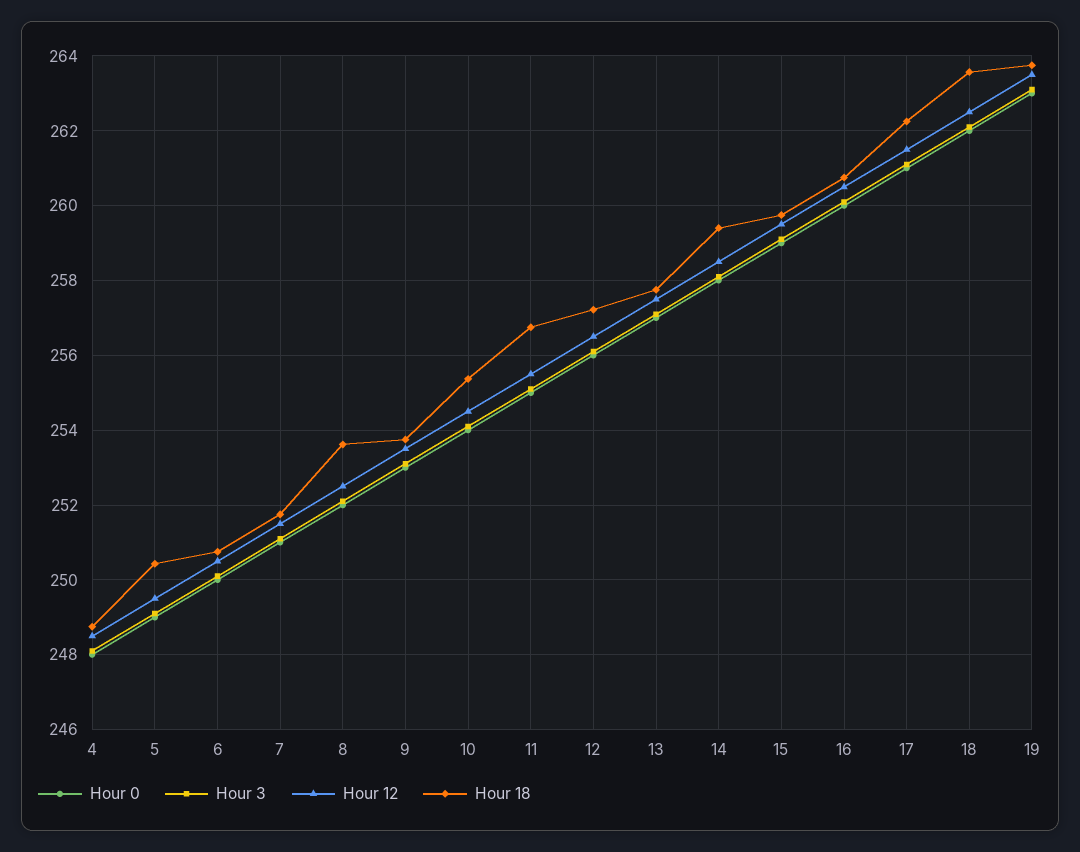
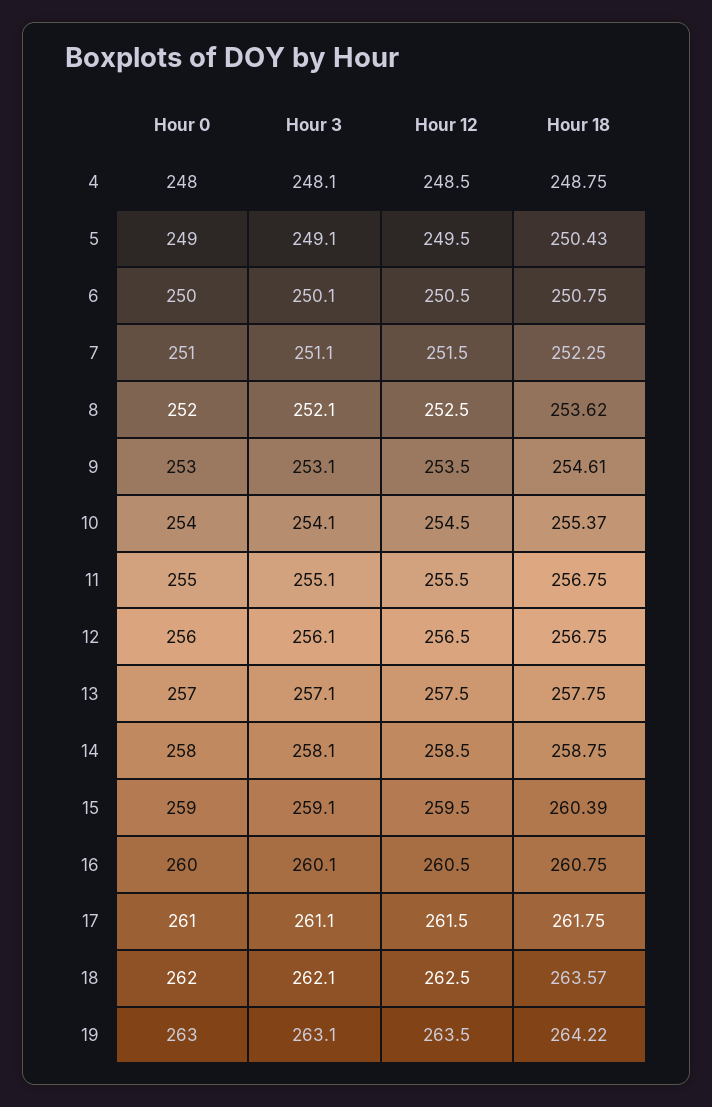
  {
    "Hour 0": {
      "4": 248,
      "5": 249,
      "6": 250,
      "7": 251,
      "8": 252,
      "9": 253,
      "10": 254,
      "11": 255,
      "12": 256,
      "13": 257,
      "14": 258,
      "15": 259,
      "16": 260,
      "17": 261,
      "18": 262,
      "19": 263
    },
    "Hour 3": {
      "4": 248.1,
      "5": 249.1,
      "6": 250.1,
      "7": 251.1,
      "8": 252.1,
      "9": 253.1,
      "10": 254.1,
      "11": 255.1,
      "12": 256.1,
      "13": 257.1,
      "14": 258.1,
      "15": 259.1,
      "16": 260.1,
      "17": 261.1,
      "18": 262.1,
      "19": 263.1
    },
    "Hour 12": {
      "4": 248.5,
      "5": 249.5,
      "6": 250.5,
      "7": 251.5,
      "8": 252.5,
      "9": 253.5,
      "10": 254.5,
      "11": 255.5,
      "12": 256.5,
      "13": 257.5,
      "14": 258.5,
      "15": 259.5,
      "16": 260.5,
      "17": 261.5,
      "18": 262.5,
      "19": 263.5
    },
    "Hour 18": {
      "4": 248.75,
      "5": 250.43,
      "6": 250.75,
-     "7": 251.8,
+     "7": 252.25,
      "8": 253.62,
-     "9": 253.8,
+     "9": 254.61,
      "10": 255.37,
      "11": 256.75,
-     "12": 257.2,
+     "12": 256.75,
      "13": 257.75,
-     "14": 259.4,
+     "14": 258.75,
-     "15": 259.8,
+     "15": 260.39,
      "16": 260.75,
-     "17": 262.2,
+     "17": 261.75,
      "18": 263.57,
-     "19": 263.8
+     "19": 264.22
    }
  }

